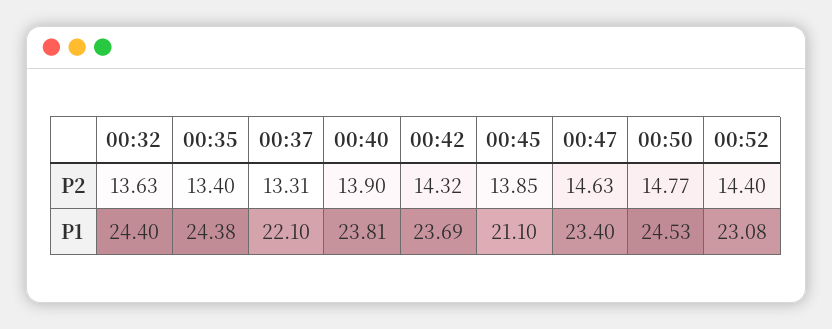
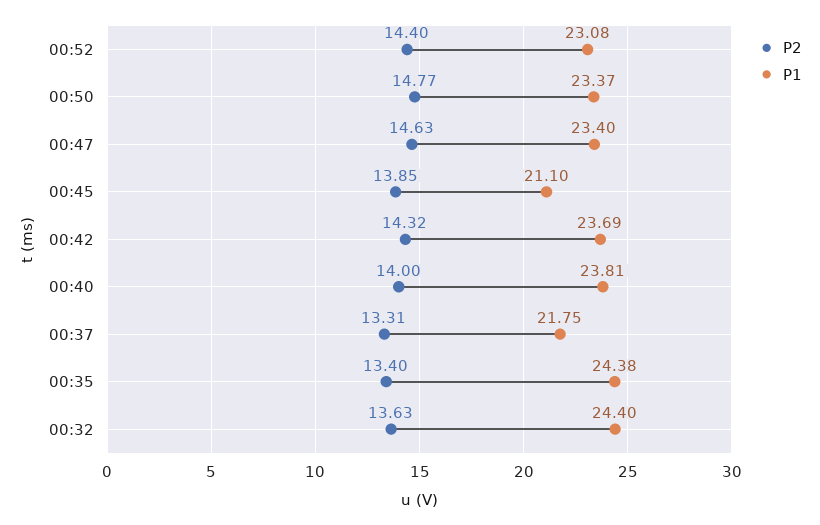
  {
    "P2": {
      "00:32": 13.63,
      "00:35": 13.4,
      "00:37": 13.31,
-     "00:40": 13.9,
+     "00:40": 14,
      "00:42": 14.32,
      "00:45": 13.85,
      "00:47": 14.63,
      "00:50": 14.77,
      "00:52": 14.4
    },
    "P1": {
      "00:32": 24.4,
      "00:35": 24.38,
-     "00:37": 22.1,
+     "00:37": 21.75,
      "00:40": 23.81,
      "00:42": 23.69,
      "00:45": 21.1,
      "00:47": 23.4,
-     "00:50": 24.53,
+     "00:50": 23.37,
      "00:52": 23.08
    }
  }

